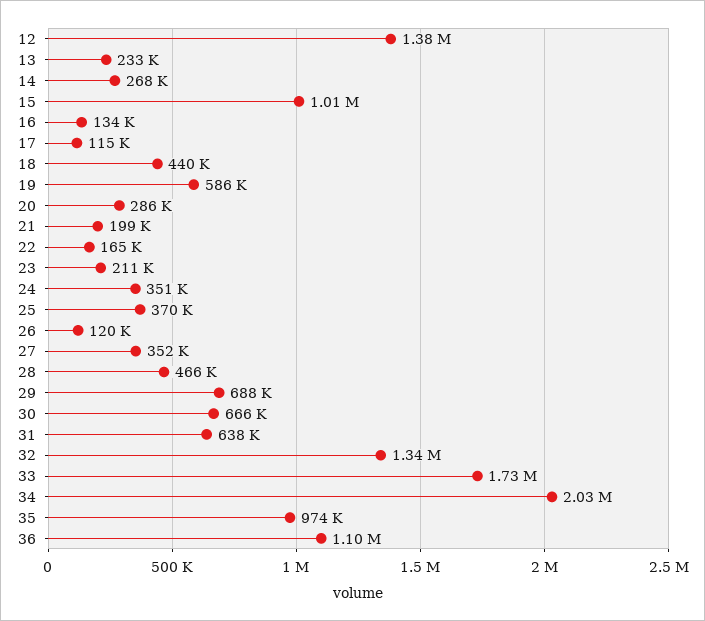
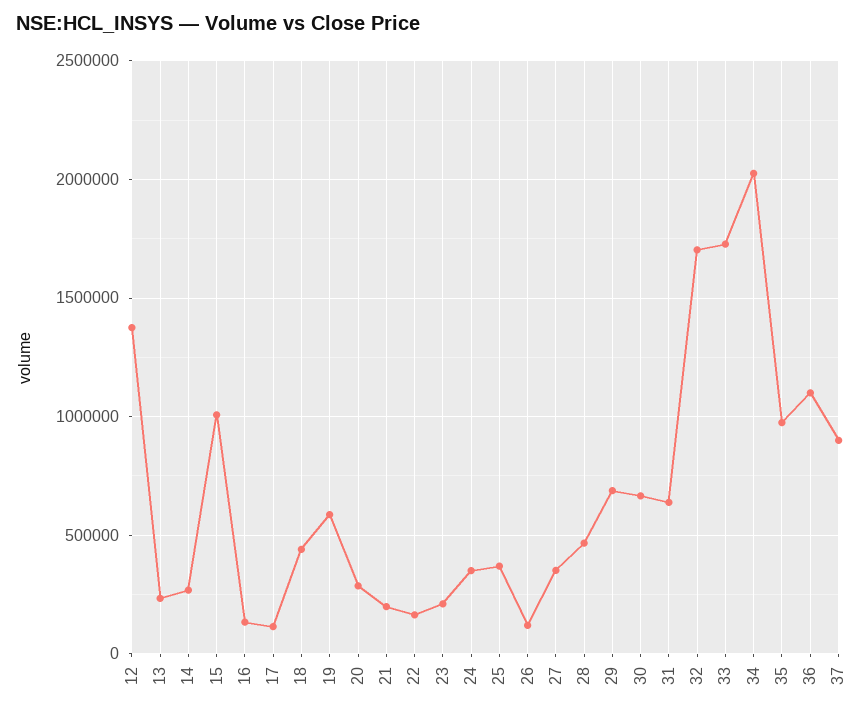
  {
    "12": 1380000,
    "13": 233000,
    "14": 268000,
    "15": 1010000,
    "16": 134000,
    "17": 115000,
    "18": 440000,
    "19": 586000,
    "20": 286000,
    "21": 199000,
    "22": 165000,
    "23": 211000,
    "24": 351000,
    "25": 370000,
    "26": 120000,
    "27": 352000,
    "28": 466000,
    "29": 688000,
    "30": 666000,
    "31": 638000,
-   "32": 1340000,
+   "32": 1700000,
    "33": 1730000,
    "34": 2030000,
    "35": 974000,
-   "36": 1100000
+   "36": 1100000,
+   "37": 900000
  }

